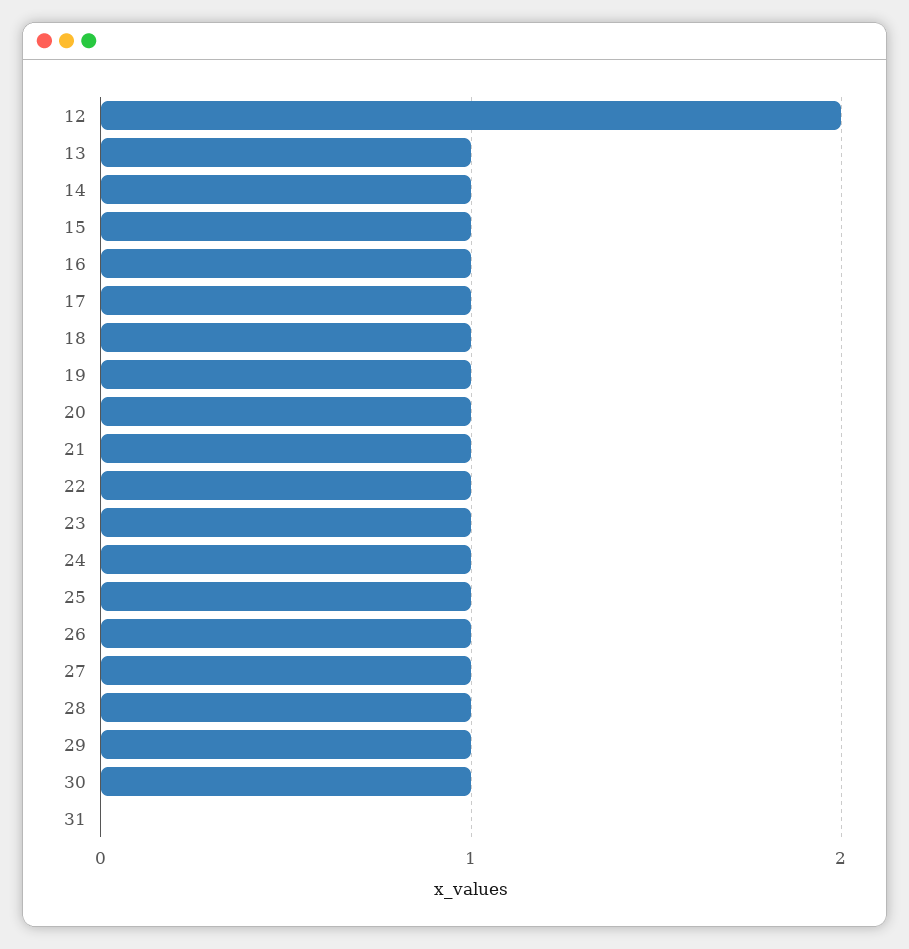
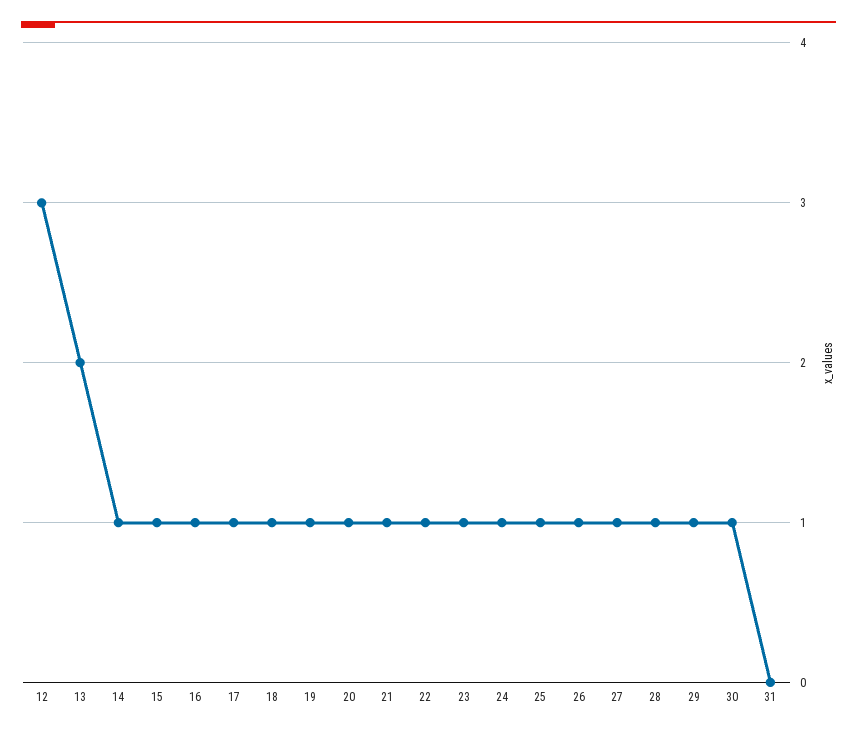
  {
-   "12": 2,
+   "12": 3,
-   "13": 1,
+   "13": 2,
    "14": 1,
    "15": 1,
    "16": 1,
    "17": 1,
    "18": 1,
    "19": 1,
    "20": 1,
    "21": 1,
    "22": 1,
    "23": 1,
    "24": 1,
    "25": 1,
    "26": 1,
    "27": 1,
    "28": 1,
    "29": 1,
    "30": 1,
    "31": 0
  }

